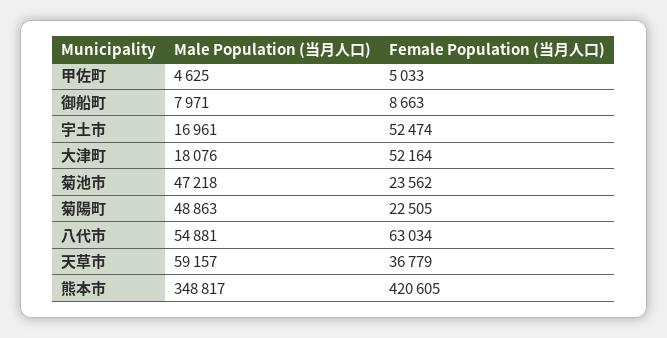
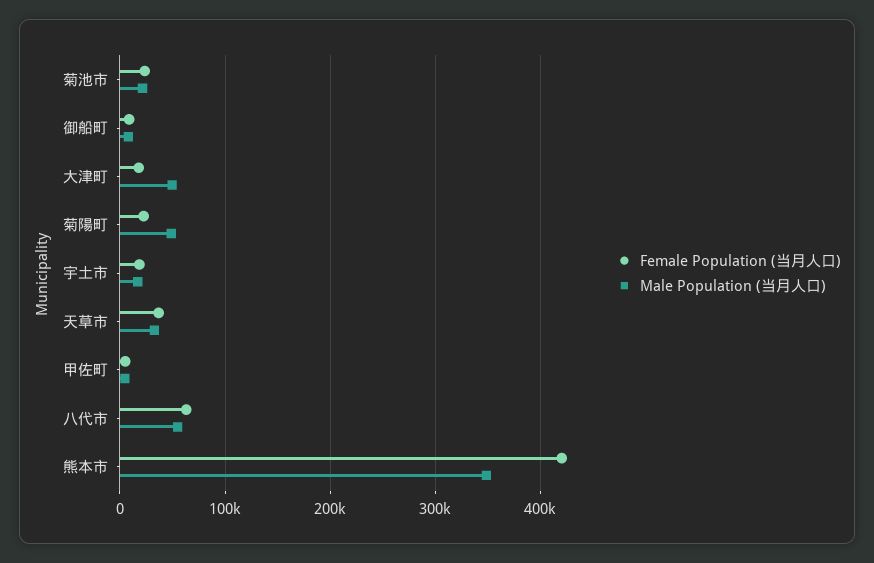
  {
    "Male Population (当月人口)": {
      "甲佐町": 4625,
      "御船町": 7971,
      "宇土市": 16961,
-     "大津町": 18076,
+     "大津町": 50000,
-     "菊池市": 47218,
+     "菊池市": 20000,
      "菊陽町": 48863,
      "八代市": 54881,
-     "天草市": 59157,
+     "天草市": 30000,
      "熊本市": 348817
    },
    "Female Population (当月人口)": {
      "甲佐町": 5033,
      "御船町": 8663,
-     "宇土市": 52474,
+     "宇土市": 20000,
-     "大津町": 52164,
+     "大津町": 20000,
      "菊池市": 23562,
      "菊陽町": 22505,
      "八代市": 63034,
      "天草市": 36779,
      "熊本市": 420605
    }
  }

